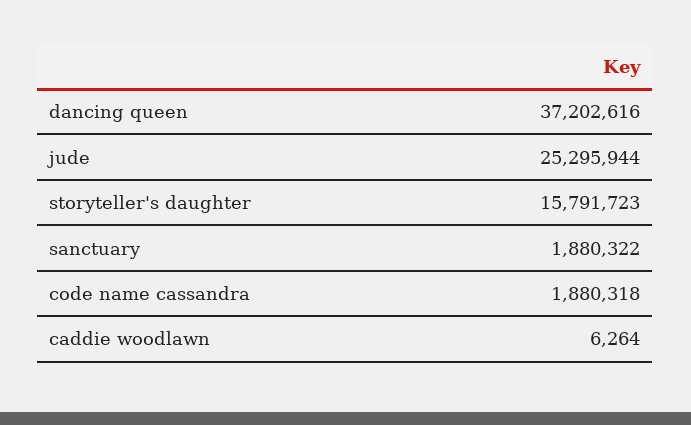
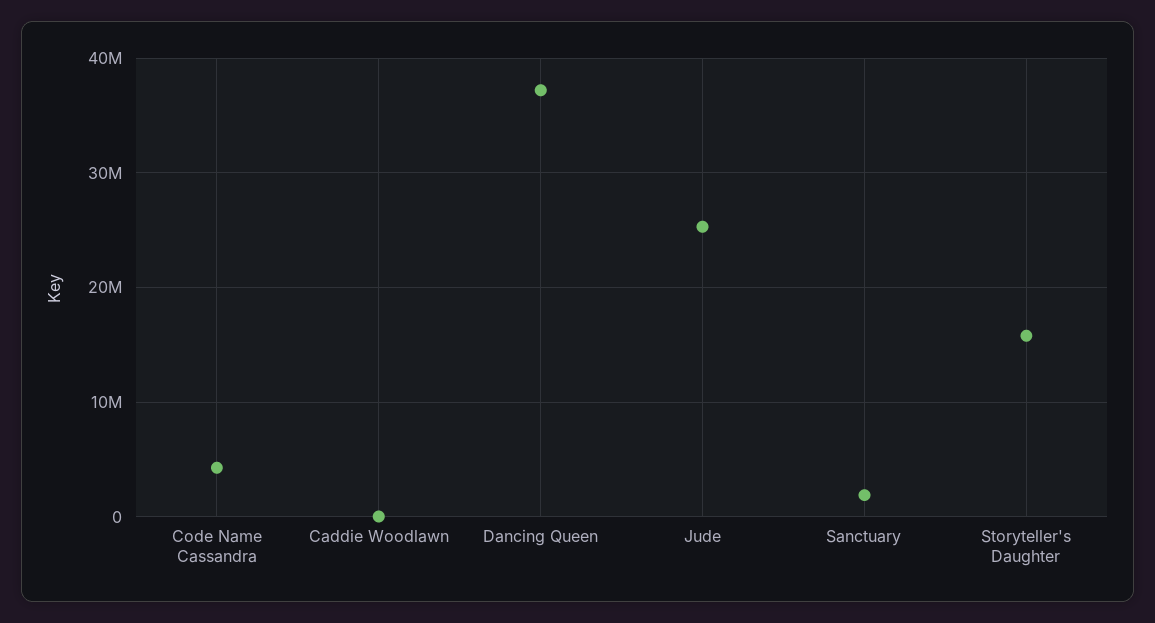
  {
    "dancing queen": 37202616,
    "jude": 25295944,
    "storyteller's daughter": 15791723,
    "sanctuary": 1880322,
-   "code name cassandra": 1880318,
+   "code name cassandra": 4000000,
    "caddie woodlawn": 6264
  }

